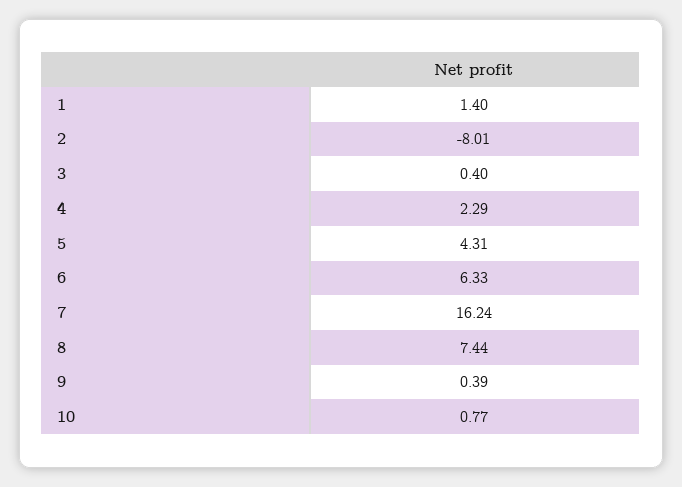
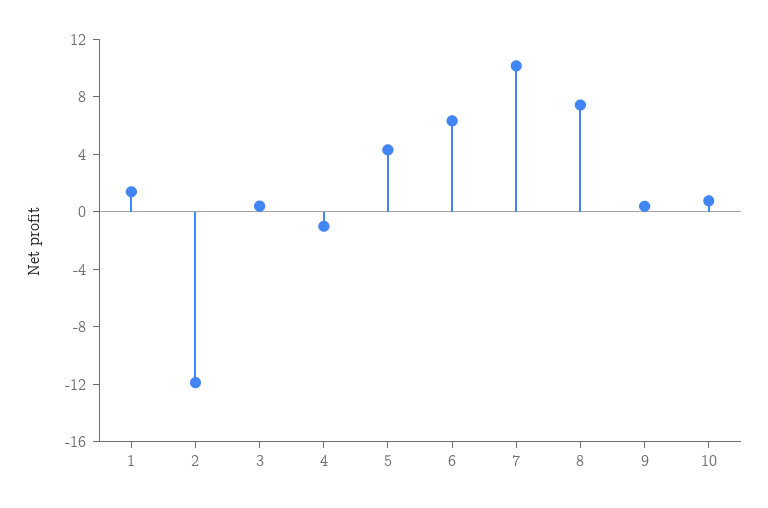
  {
    "1": 1.4,
-   "2": -8.01,
+   "2": -12,
    "3": 0.4,
-   "4": 2.29,
+   "4": -1,
    "5": 4.31,
    "6": 6.33,
-   "7": 16.24,
+   "7": 10,
    "8": 7.44,
    "9": 0.39,
    "10": 0.77
  }

